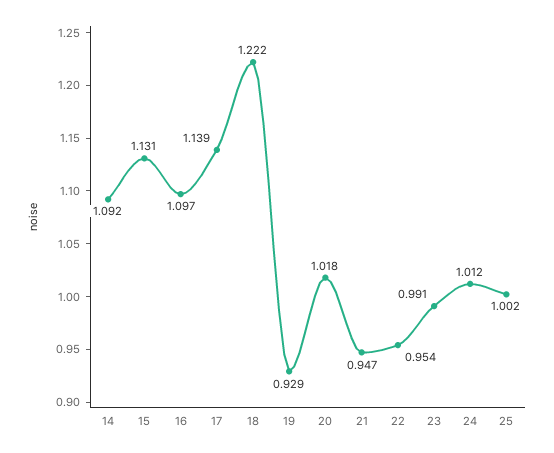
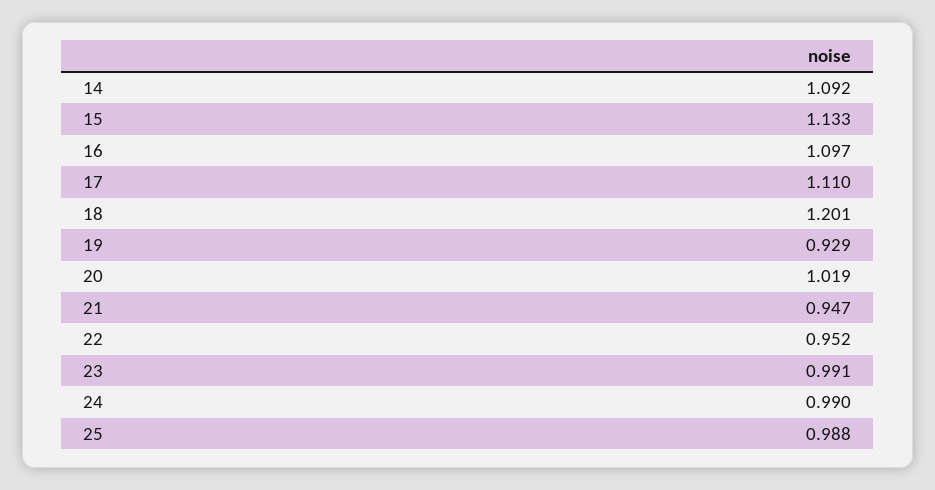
  {
    "14": 1.092,
-   "15": 1.131,
+   "15": 1.133,
    "16": 1.097,
-   "17": 1.139,
+   "17": 1.11,
-   "18": 1.222,
+   "18": 1.201,
    "19": 0.929,
-   "20": 1.018,
+   "20": 1.019,
    "21": 0.947,
-   "22": 0.954,
+   "22": 0.952,
    "23": 0.991,
-   "24": 1.012,
+   "24": 0.99,
-   "25": 1.002
+   "25": 0.988
  }

